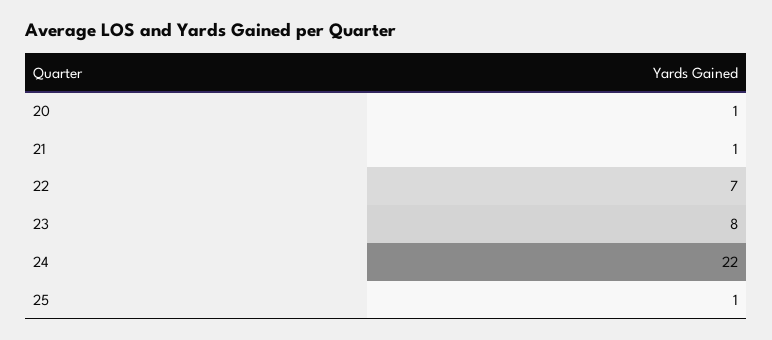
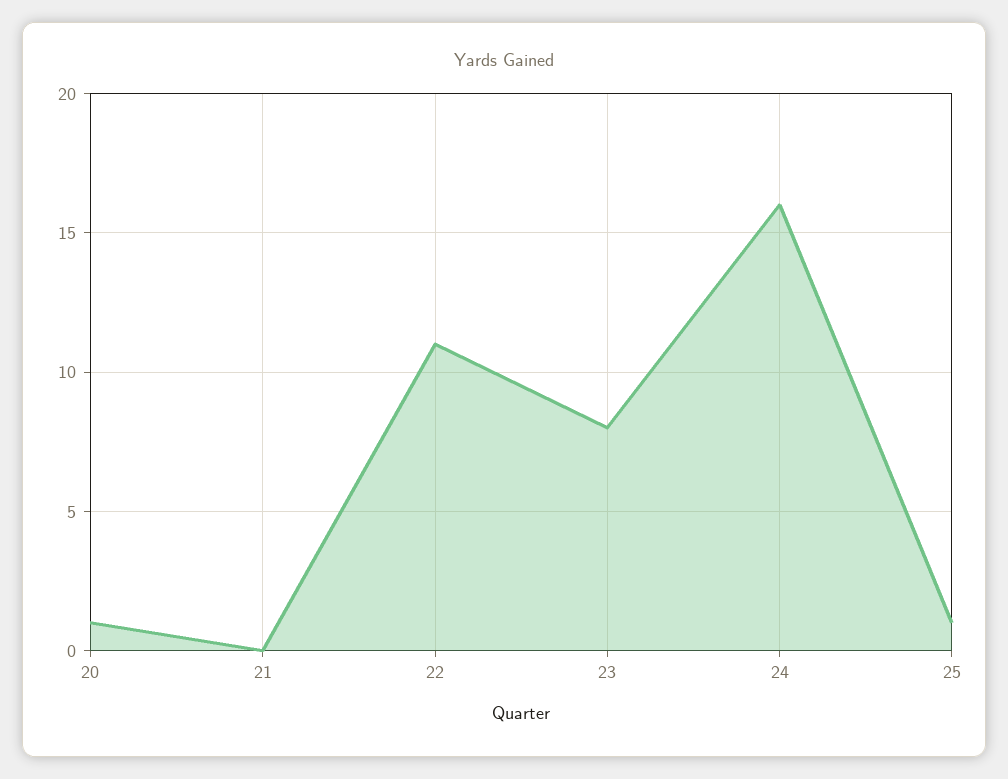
  {
    "20": 1,
-   "21": 1,
+   "21": 0,
-   "22": 7,
+   "22": 11,
    "23": 8,
-   "24": 22,
+   "24": 16,
    "25": 1
  }

